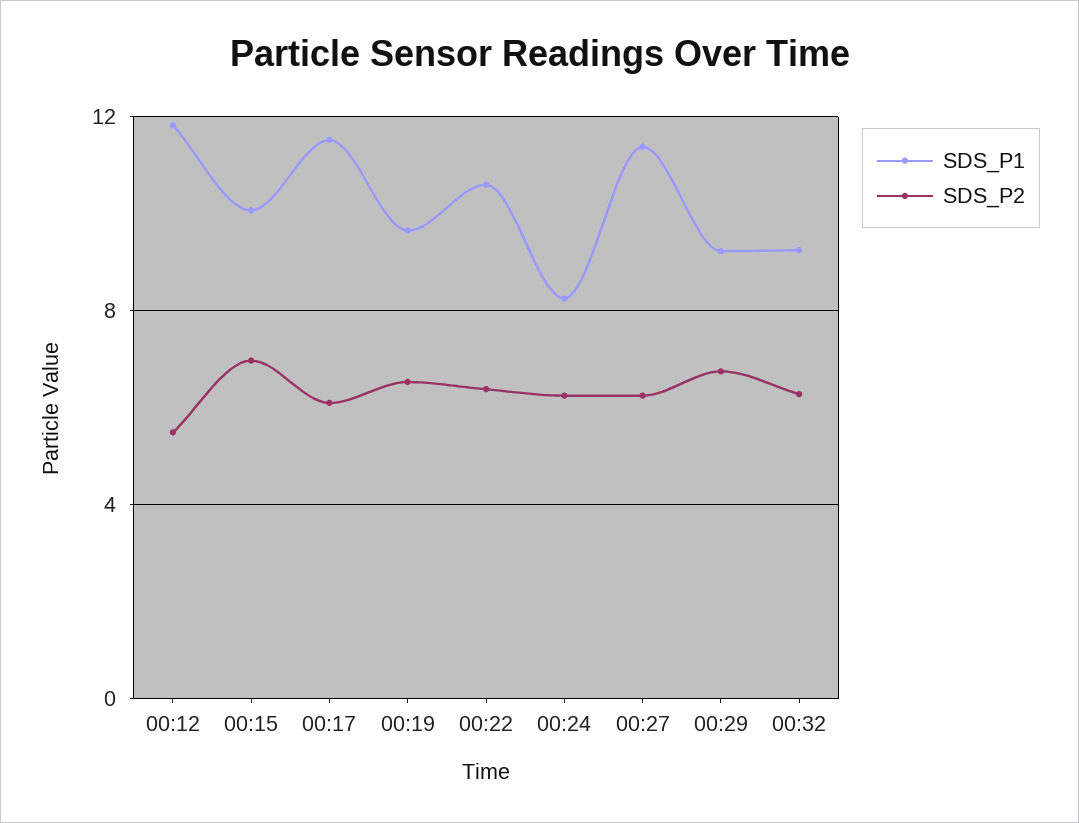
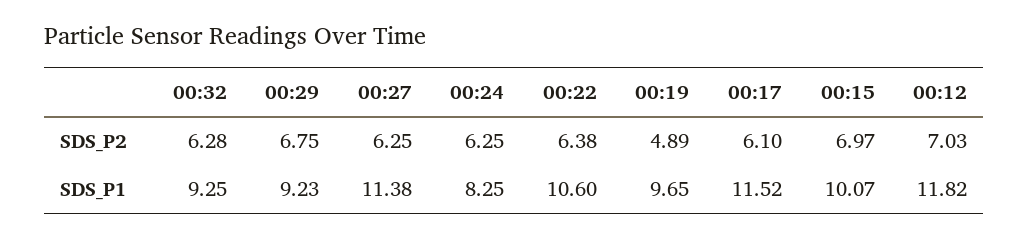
  {
    "SDS_P1": {
      "00:12": 11.82,
      "00:15": 10.07,
      "00:17": 11.52,
      "00:19": 9.65,
      "00:22": 10.6,
      "00:24": 8.25,
      "00:27": 11.38,
      "00:29": 9.23,
      "00:32": 9.25
    },
    "SDS_P2": {
-     "00:12": 5.5,
+     "00:12": 7.03,
      "00:15": 6.97,
      "00:17": 6.1,
-     "00:19": 6.5,
+     "00:19": 4.89,
      "00:22": 6.38,
      "00:24": 6.25,
      "00:27": 6.25,
      "00:29": 6.75,
      "00:32": 6.28
    }
  }

